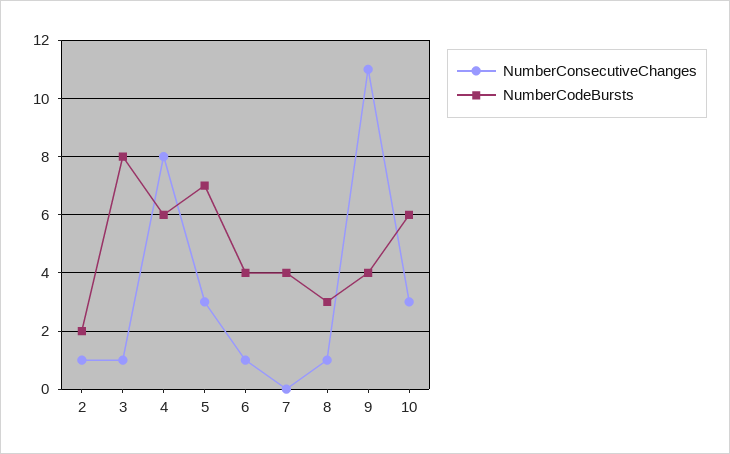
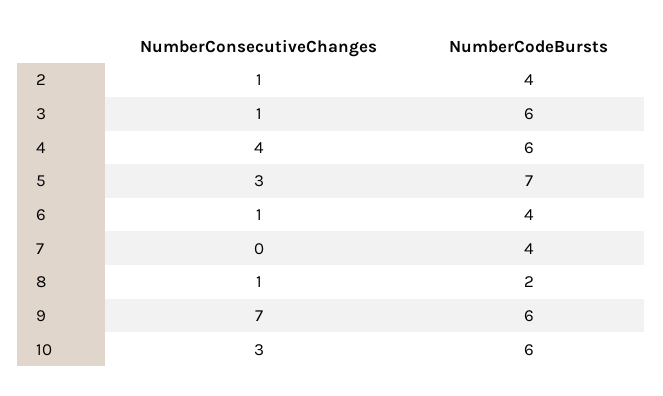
  {
    "NumberConsecutiveChanges": {
      "2": 1,
      "3": 1,
-     "4": 8,
+     "4": 4,
      "5": 3,
      "6": 1,
      "7": 0,
      "8": 1,
-     "9": 11,
+     "9": 7,
      "10": 3
    },
    "NumberCodeBursts": {
-     "2": 2,
+     "2": 4,
-     "3": 8,
+     "3": 6,
      "4": 6,
      "5": 7,
      "6": 4,
      "7": 4,
-     "8": 3,
+     "8": 2,
-     "9": 4,
+     "9": 6,
      "10": 6
    }
  }

